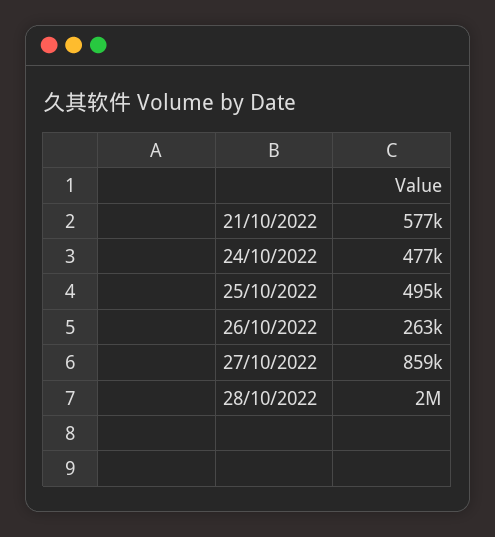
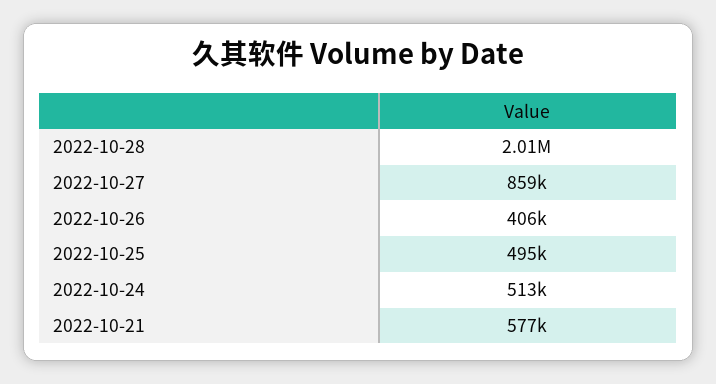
  {
    "21/10/2022": 577000,
-   "24/10/2022": 477000,
+   "24/10/2022": 513000,
    "25/10/2022": 495000,
-   "26/10/2022": 263000,
+   "26/10/2022": 406000,
    "27/10/2022": 859000,
    "28/10/2022": 2010000
  }

